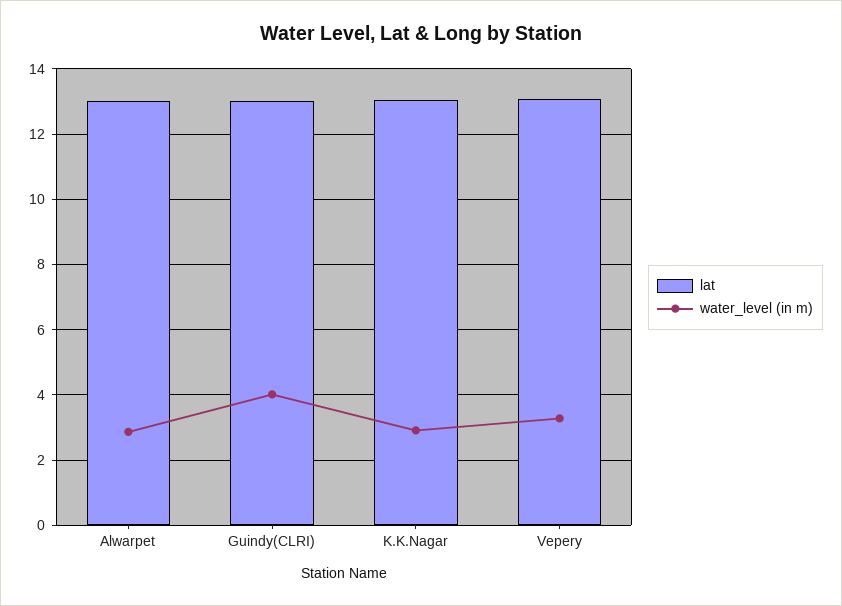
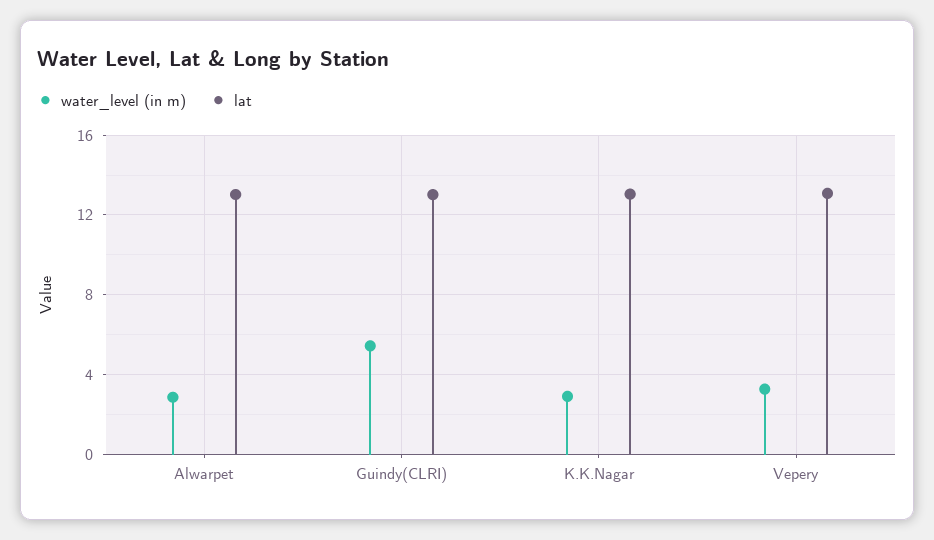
  {
    "lat": {
      "Alwarpet": 13,
      "Guindy(CLRI)": 13,
      "K.K.Nagar": 13,
      "Vepery": 13
    },
    "water_level (in m)": {
      "Alwarpet": 2.8,
-     "Guindy(CLRI)": 4,
+     "Guindy(CLRI)": 5.5,
      "K.K.Nagar": 3,
      "Vepery": 3.2
    }
  }

